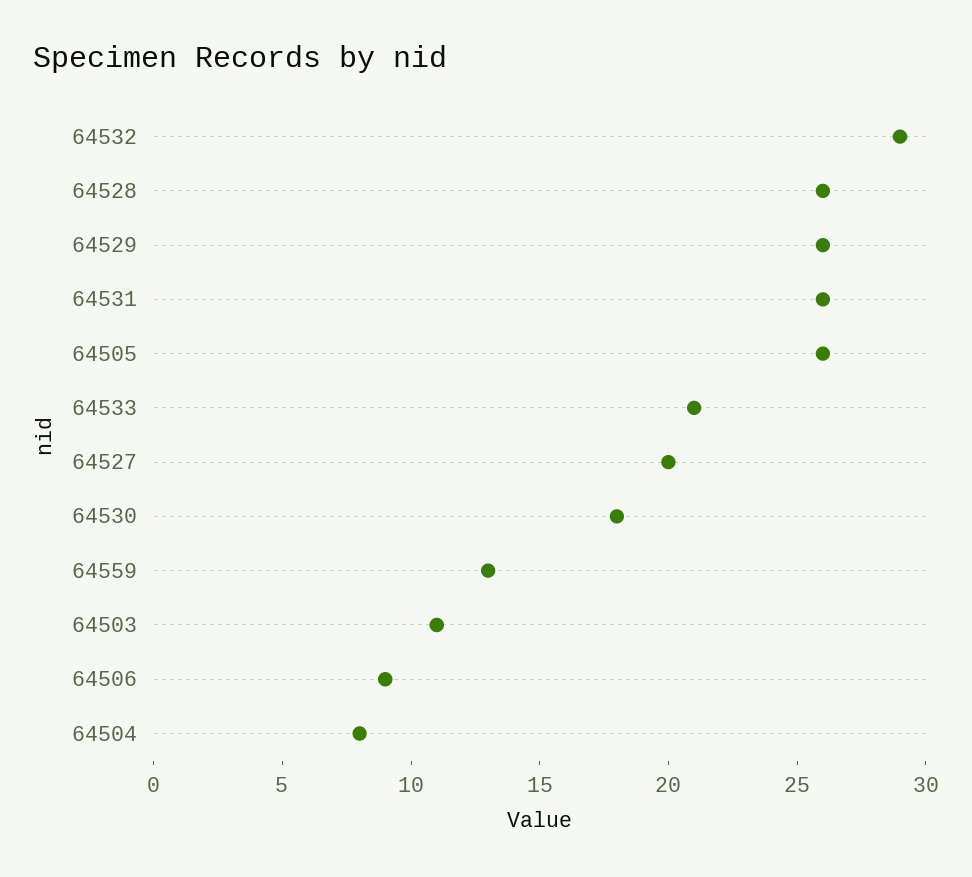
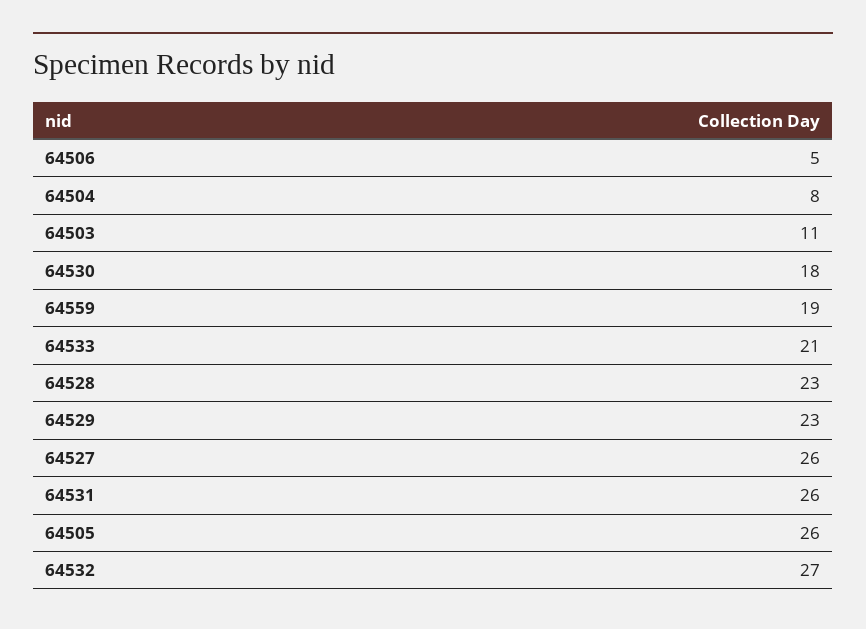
  {
-   "64532": 29,
+   "64532": 27,
-   "64528": 26,
+   "64528": 23,
-   "64529": 26,
+   "64529": 23,
    "64531": 26,
    "64505": 26,
    "64533": 21,
-   "64527": 20,
+   "64527": 26,
    "64530": 18,
-   "64559": 13,
+   "64559": 19,
    "64503": 11,
-   "64506": 9,
+   "64506": 5,
    "64504": 8
  }

